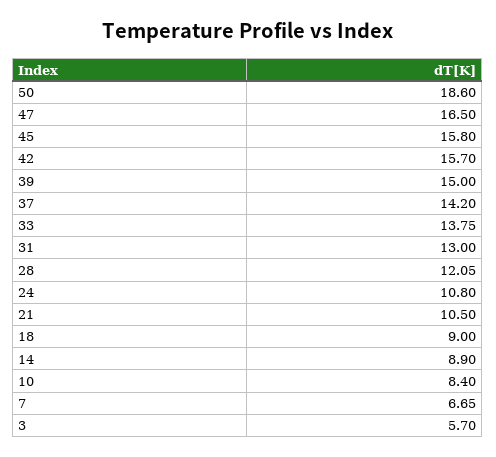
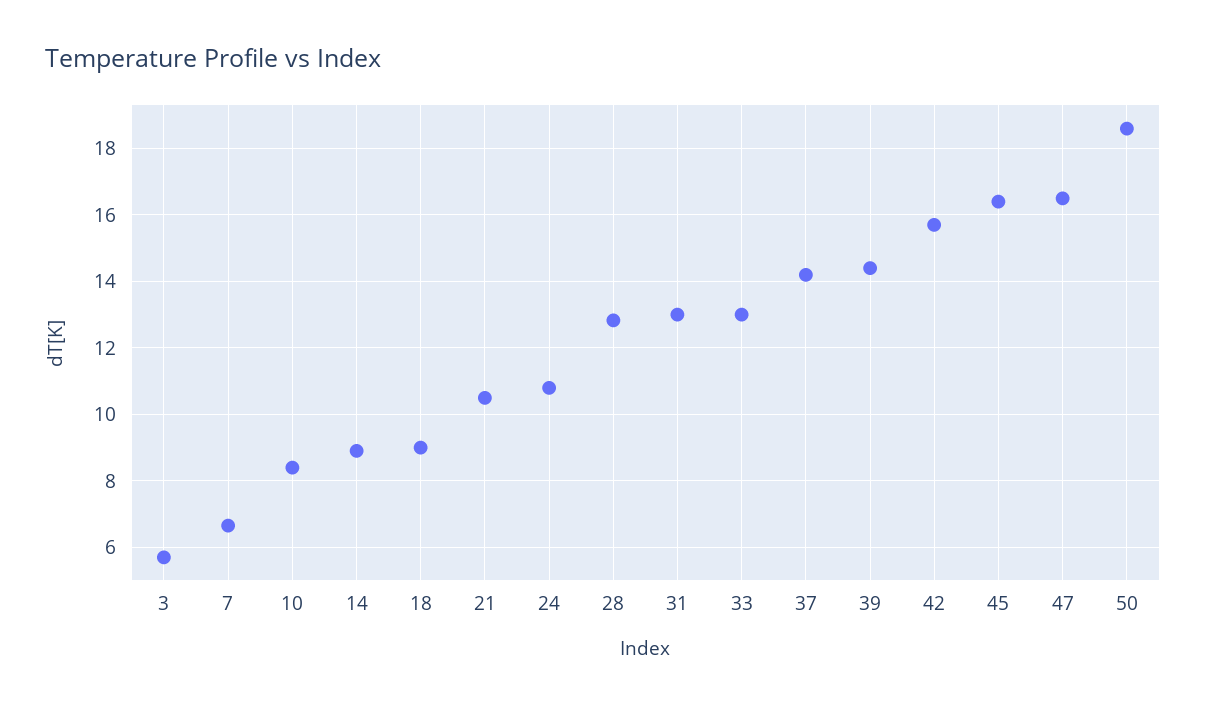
  {
    "50": 18.6,
    "47": 16.5,
-   "45": 15.8,
+   "45": 16.4,
    "42": 15.7,
-   "39": 15,
+   "39": 14.4,
    "37": 14.2,
-   "33": 13.75,
+   "33": 13,
    "31": 13,
-   "28": 12.05,
+   "28": 12.8,
    "24": 10.8,
    "21": 10.5,
    "18": 9,
    "14": 8.9,
    "10": 8.4,
    "7": 6.65,
    "3": 5.7
  }

